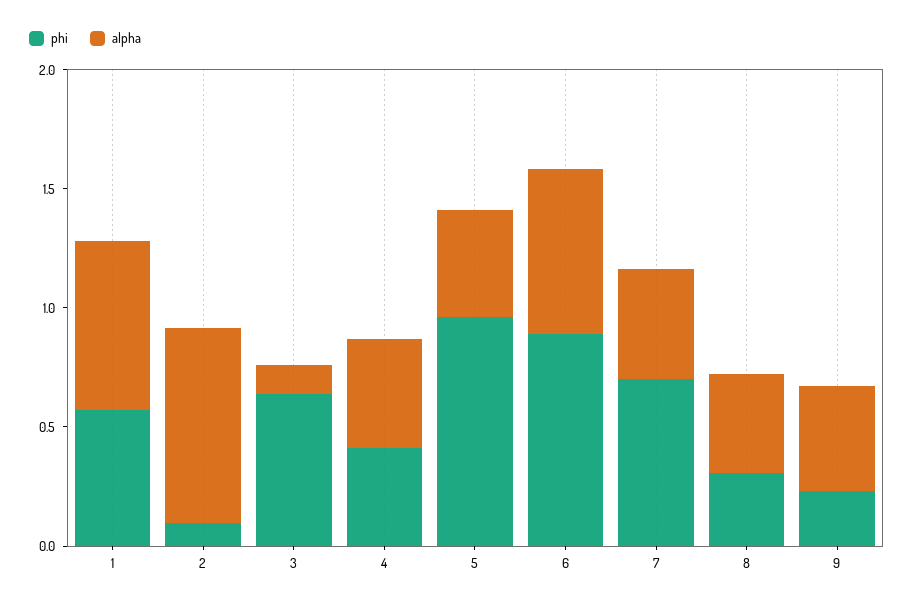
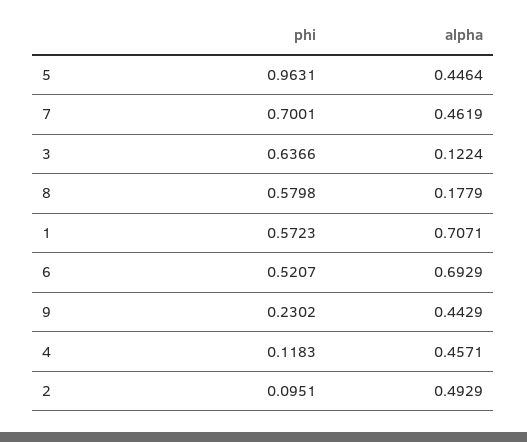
  {
    "phi": {
      "1": 0.5723,
      "2": 0.0951,
      "3": 0.6366,
-     "4": 0.4,
+     "4": 0.1183,
      "5": 0.9631,
-     "6": 0.9,
+     "6": 0.5207,
      "7": 0.7001,
-     "8": 0.3,
+     "8": 0.5798,
      "9": 0.2302
    },
    "alpha": {
      "1": 0.7071,
-     "2": 0.8,
+     "2": 0.4929,
      "3": 0.1224,
      "4": 0.4571,
      "5": 0.4464,
      "6": 0.6929,
      "7": 0.4619,
-     "8": 0.4,
+     "8": 0.1779,
      "9": 0.4429
    }
  }

